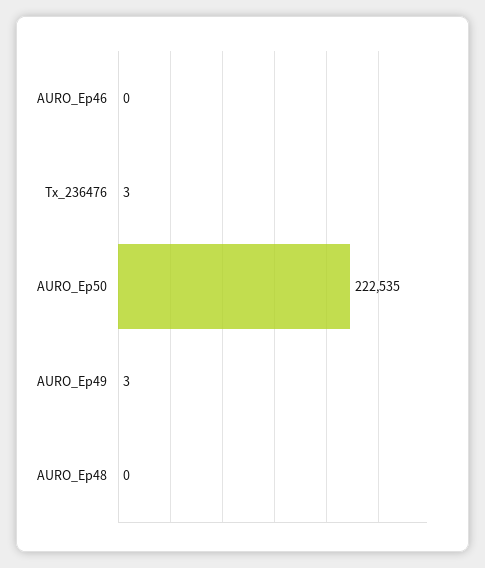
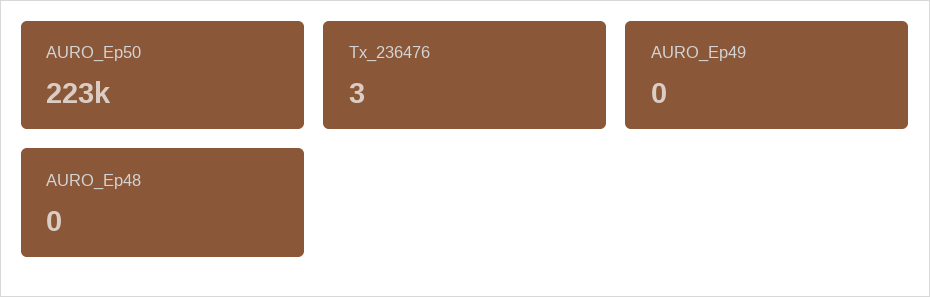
  {
-   "AURO_Ep46": 0,
    "Tx_236476": 3,
    "AURO_Ep50": 222535,
-   "AURO_Ep49": 3,
+   "AURO_Ep49": 0,
    "AURO_Ep48": 0
  }

